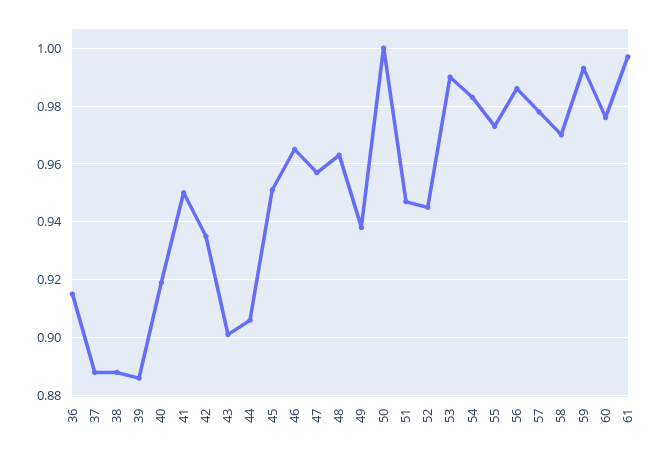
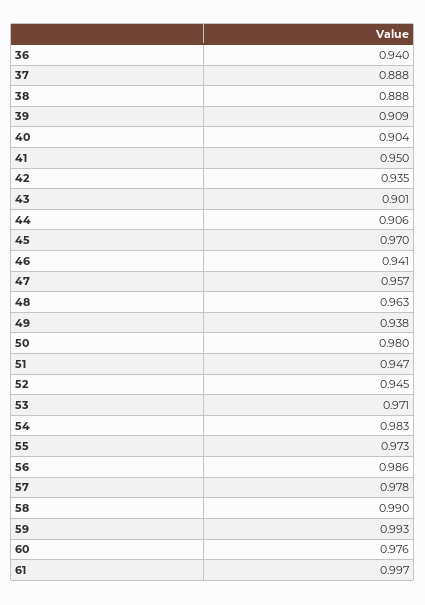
  {
-   "36": 0.915,
+   "36": 0.94,
    "37": 0.888,
    "38": 0.888,
-   "39": 0.885,
+   "39": 0.909,
-   "40": 0.92,
+   "40": 0.904,
    "41": 0.95,
    "42": 0.935,
    "43": 0.901,
    "44": 0.906,
-   "45": 0.95,
+   "45": 0.97,
-   "46": 0.965,
+   "46": 0.941,
    "47": 0.957,
    "48": 0.963,
    "49": 0.938,
-   "50": 1,
+   "50": 0.98,
    "51": 0.947,
    "52": 0.945,
-   "53": 0.99,
+   "53": 0.971,
    "54": 0.983,
    "55": 0.973,
    "56": 0.986,
    "57": 0.978,
-   "58": 0.97,
+   "58": 0.99,
    "59": 0.993,
    "60": 0.976,
    "61": 0.997
  }

